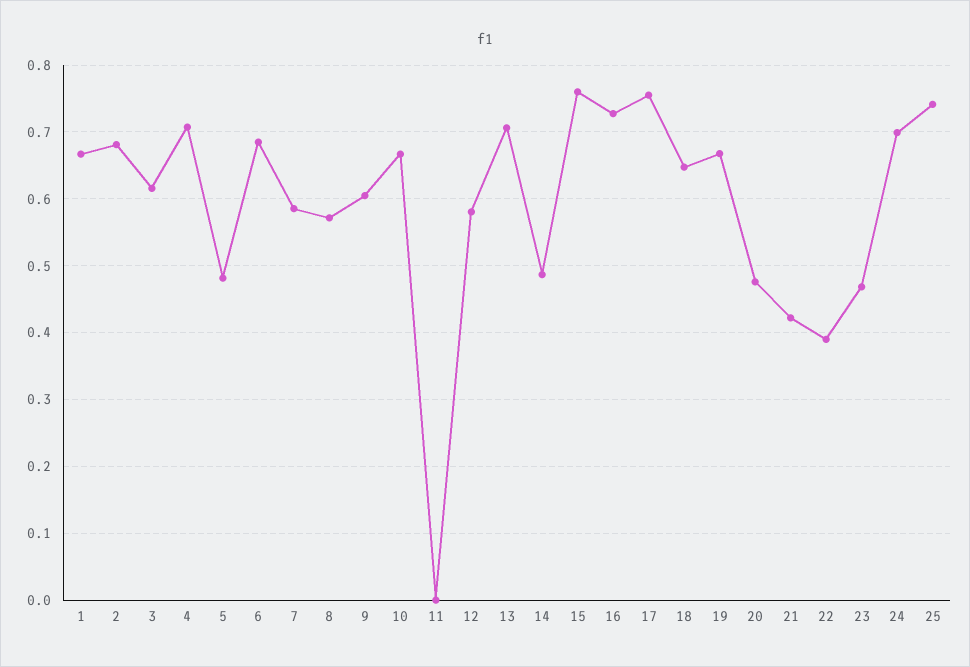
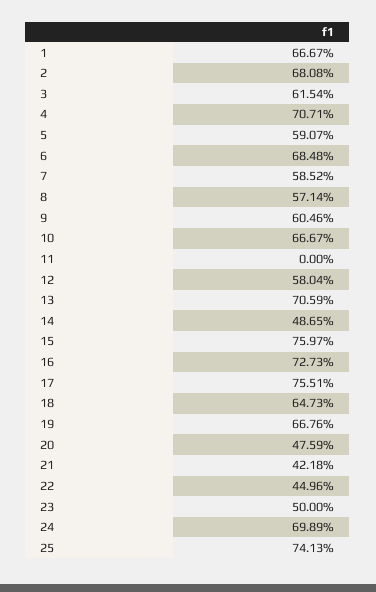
  {
    "1": 0.6667,
    "2": 0.6808,
    "3": 0.6154,
    "4": 0.7071,
-   "5": 0.48,
+   "5": 0.5907,
    "6": 0.6848,
    "7": 0.5852,
    "8": 0.5714,
    "9": 0.6046,
    "10": 0.6667,
    "11": 0,
    "12": 0.5804,
    "13": 0.7059,
    "14": 0.4865,
    "15": 0.7597,
    "16": 0.7273,
    "17": 0.7551,
    "18": 0.6473,
    "19": 0.6676,
    "20": 0.4759,
    "21": 0.4218,
-   "22": 0.39,
+   "22": 0.4496,
-   "23": 0.47,
+   "23": 0.5,
    "24": 0.6989,
    "25": 0.7413
  }

